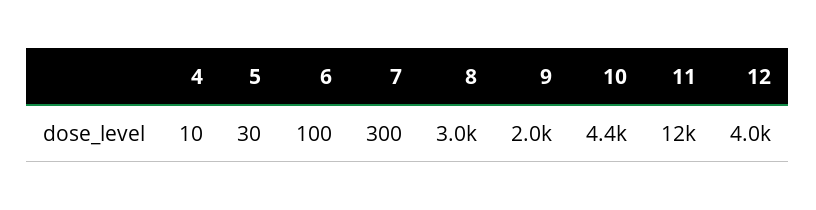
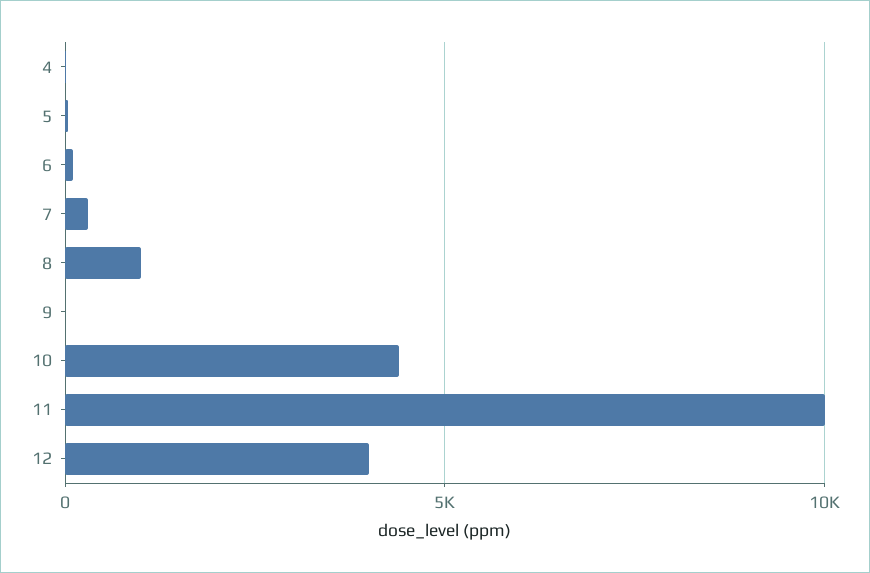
  {
    "4": 10,
    "5": 30,
    "6": 100,
    "7": 300,
-   "8": 3000,
+   "8": 1000,
-   "9": 2000,
+   "9": 0,
    "10": 4400,
-   "11": 12000,
+   "11": 10000,
    "12": 4000
  }

